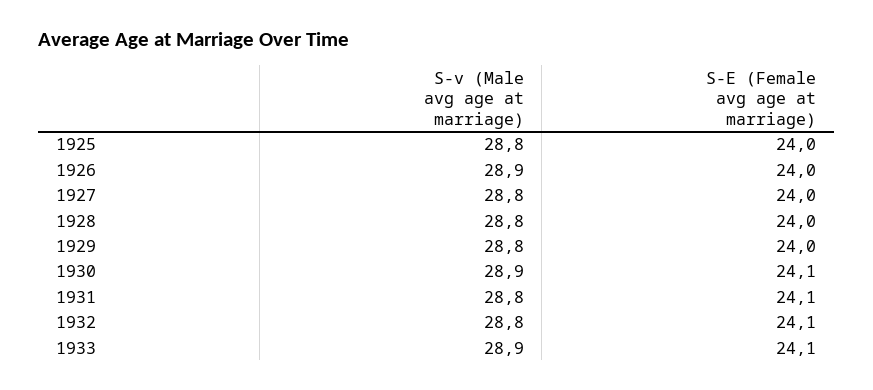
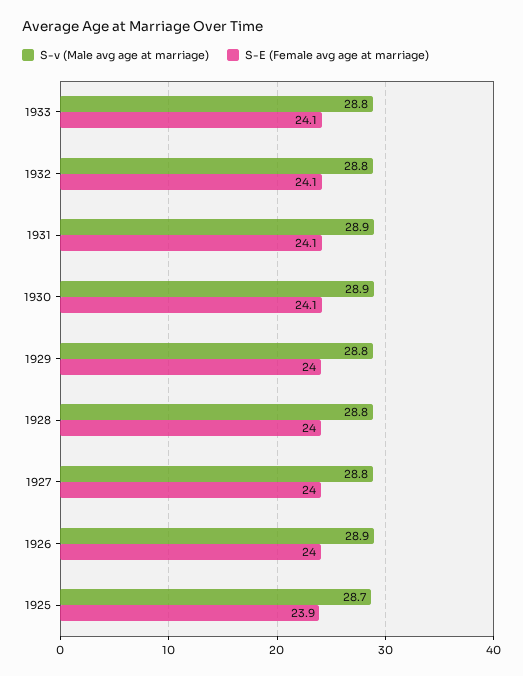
  {
    "S-v (Male avg age at marriage)": {
-     "1925": 28.8,
+     "1925": 28.7,
      "1926": 28.9,
      "1927": 28.8,
      "1928": 28.8,
      "1929": 28.8,
      "1930": 28.9,
-     "1931": 28.8,
+     "1931": 28.9,
      "1932": 28.8,
-     "1933": 28.9
+     "1933": 28.8
    },
    "S-E (Female avg age at marriage)": {
-     "1925": 24,
+     "1925": 23.9,
      "1926": 24,
      "1927": 24,
      "1928": 24,
      "1929": 24,
      "1930": 24.1,
      "1931": 24.1,
      "1932": 24.1,
      "1933": 24.1
    }
  }

